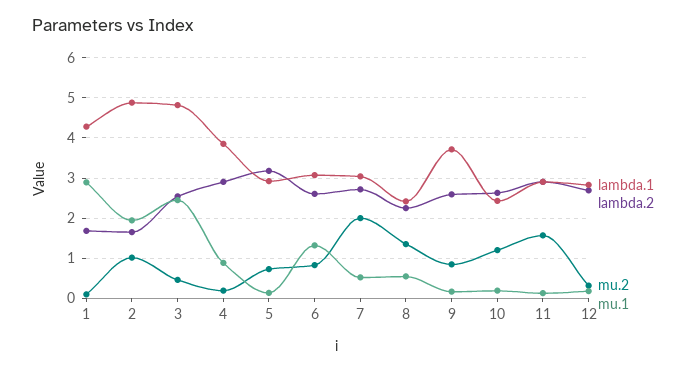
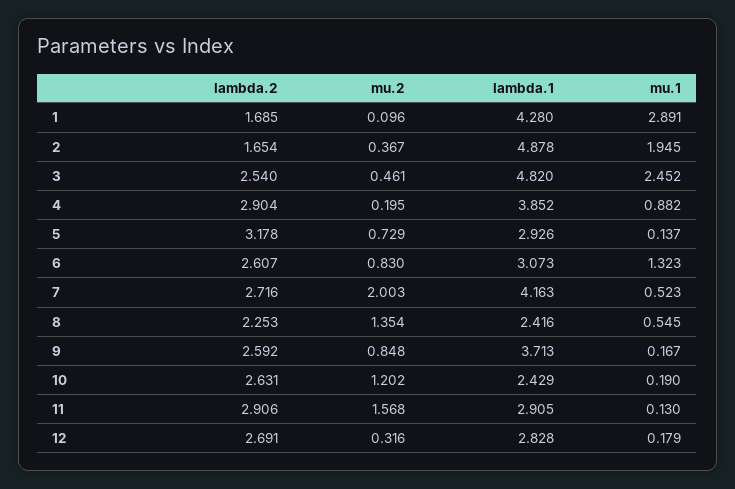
  {
    "lambda.1": {
      "1": 4.28,
      "2": 4.878,
      "3": 4.82,
      "4": 3.852,
      "5": 2.926,
      "6": 3.073,
-     "7": 3,
+     "7": 4.163,
      "8": 2.416,
      "9": 3.713,
      "10": 2.429,
      "11": 2.905,
      "12": 2.828
    },
    "lambda.2": {
      "1": 1.685,
      "2": 1.654,
      "3": 2.54,
      "4": 2.904,
      "5": 3.178,
      "6": 2.607,
      "7": 2.716,
      "8": 2.253,
      "9": 2.592,
      "10": 2.631,
      "11": 2.906,
      "12": 2.691
    },
    "mu.2": {
      "1": 0.096,
-     "2": 1,
+     "2": 0.367,
      "3": 0.461,
      "4": 0.195,
      "5": 0.729,
      "6": 0.83,
      "7": 2.003,
      "8": 1.354,
      "9": 0.848,
      "10": 1.202,
      "11": 1.568,
      "12": 0.316
    },
    "mu.1": {
      "1": 2.891,
      "2": 1.945,
      "3": 2.452,
      "4": 0.882,
      "5": 0.137,
      "6": 1.323,
      "7": 0.523,
      "8": 0.545,
      "9": 0.167,
      "10": 0.19,
      "11": 0.13,
      "12": 0.179
    }
  }

